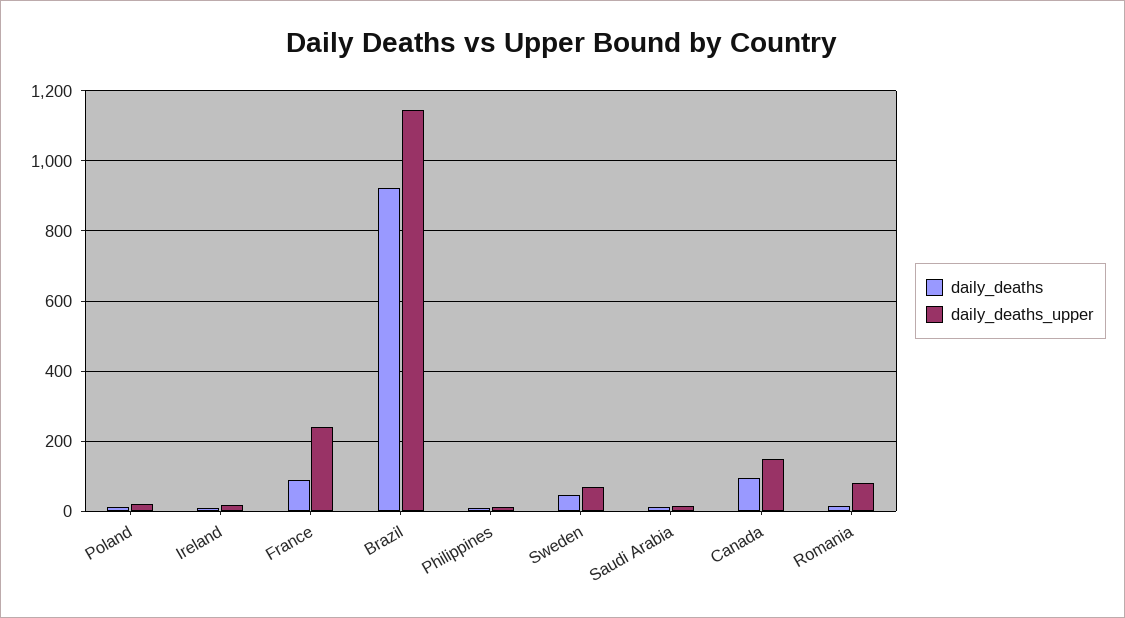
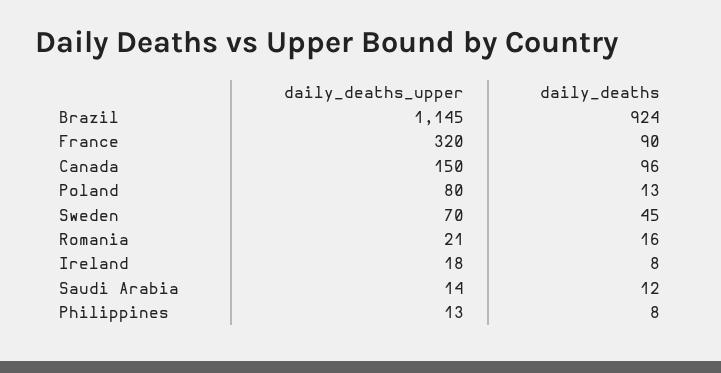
  {
    "daily_deaths": {
      "Poland": 13,
      "Ireland": 8,
      "France": 90,
      "Brazil": 924,
      "Philippines": 8,
      "Sweden": 45,
      "Saudi Arabia": 12,
      "Canada": 96,
      "Romania": 16
    },
    "daily_deaths_upper": {
-     "Poland": 20,
+     "Poland": 80,
      "Ireland": 18,
-     "France": 240,
+     "France": 320,
      "Brazil": 1145,
      "Philippines": 13,
      "Sweden": 70,
      "Saudi Arabia": 14,
      "Canada": 150,
-     "Romania": 80
+     "Romania": 21
    }
  }

